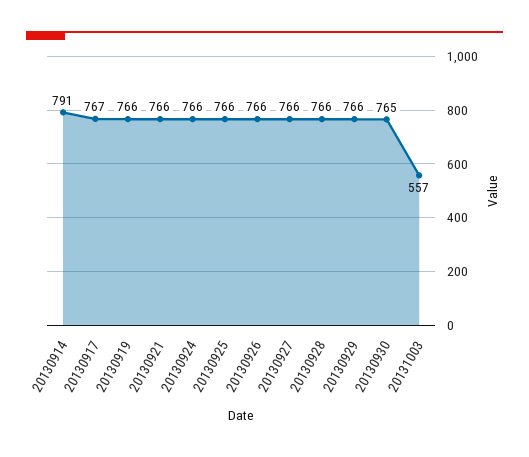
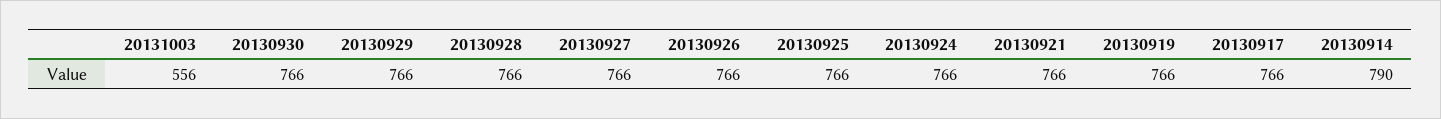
  {
-   "20130914": 791,
+   "20130914": 790,
-   "20130917": 767,
+   "20130917": 766,
    "20130919": 766,
    "20130921": 766,
    "20130924": 766,
    "20130925": 766,
    "20130926": 766,
    "20130927": 766,
    "20130928": 766,
    "20130929": 766,
-   "20130930": 765,
+   "20130930": 766,
-   "20131003": 557
+   "20131003": 556
  }

